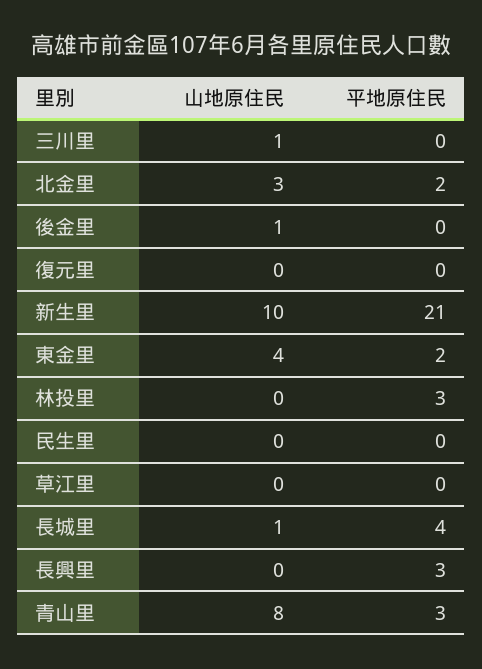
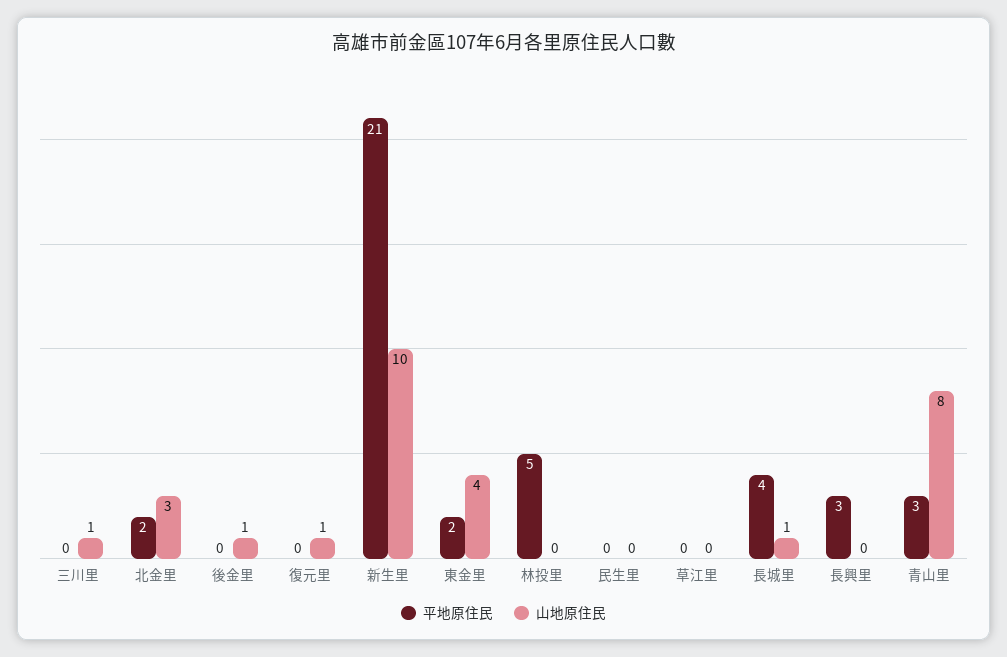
  {
    "山地原住民": {
      "三川里": 1,
      "北金里": 3,
      "後金里": 1,
-     "復元里": 0,
+     "復元里": 1,
      "新生里": 10,
      "東金里": 4,
      "林投里": 0,
      "民生里": 0,
      "草江里": 0,
      "長城里": 1,
      "長興里": 0,
      "青山里": 8
    },
    "平地原住民": {
      "三川里": 0,
      "北金里": 2,
      "後金里": 0,
      "復元里": 0,
      "新生里": 21,
      "東金里": 2,
-     "林投里": 3,
+     "林投里": 5,
      "民生里": 0,
      "草江里": 0,
      "長城里": 4,
      "長興里": 3,
      "青山里": 3
    }
  }

